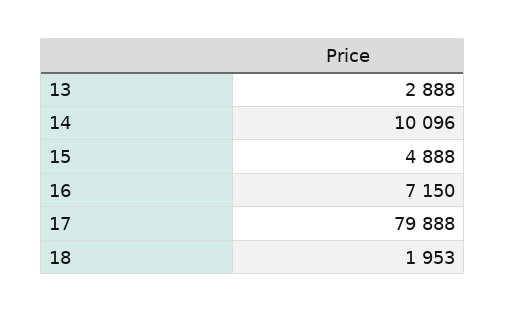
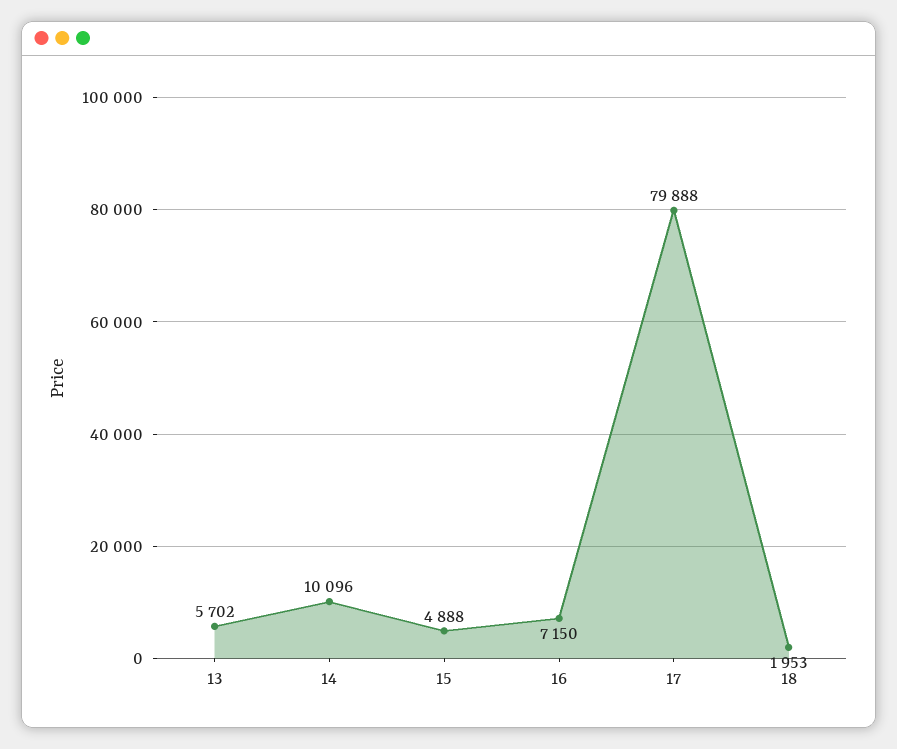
  {
-   "13": 2888,
+   "13": 5702,
    "14": 10096,
    "15": 4888,
    "16": 7150,
    "17": 79888,
    "18": 1953
  }

